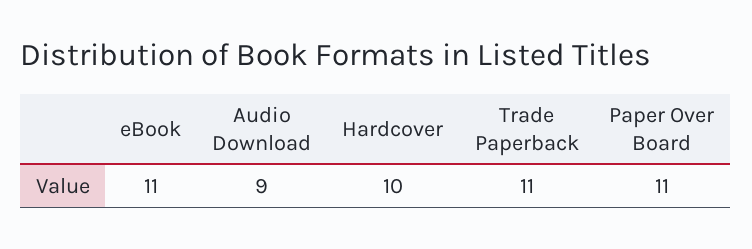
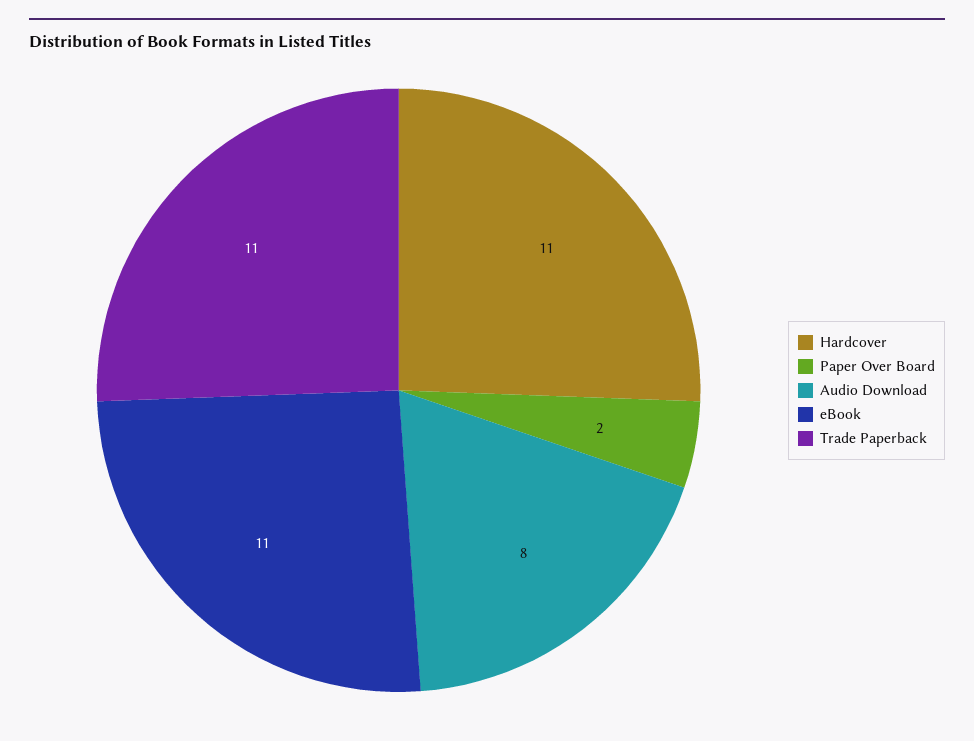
  {
    "eBook": 11,
-   "Audio Download": 9,
+   "Audio Download": 8,
-   "Hardcover": 10,
+   "Hardcover": 11,
    "Trade Paperback": 11,
-   "Paper Over Board": 11
+   "Paper Over Board": 2
  }

